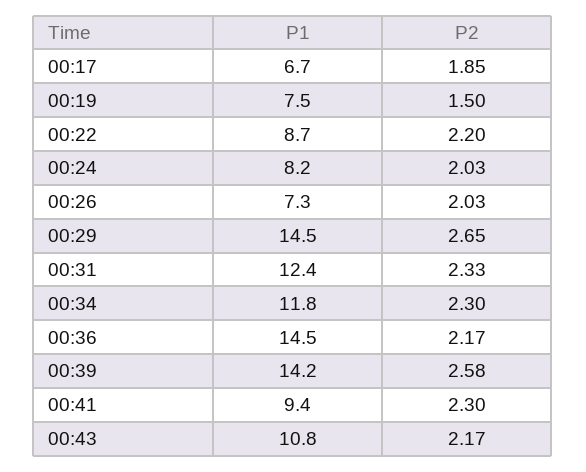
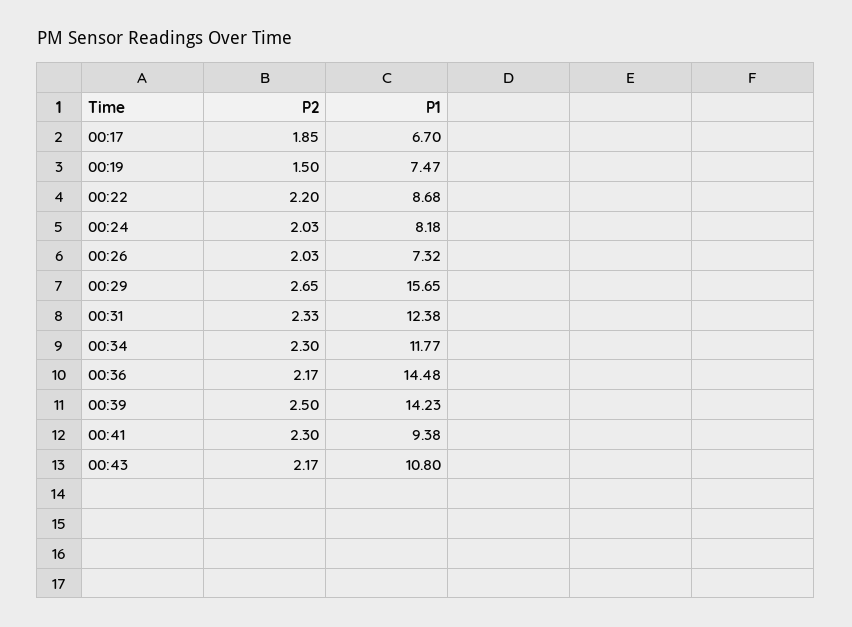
  {
    "P1": {
      "00:17": 6.7,
      "00:19": 7.47,
      "00:22": 8.68,
      "00:24": 8.18,
      "00:26": 7.32,
-     "00:29": 14.5,
+     "00:29": 15.65,
      "00:31": 12.38,
      "00:34": 11.77,
      "00:36": 14.48,
      "00:39": 14.23,
      "00:41": 9.38,
      "00:43": 10.8
    },
    "P2": {
      "00:17": 1.85,
      "00:19": 1.5,
      "00:22": 2.2,
      "00:24": 2.03,
      "00:26": 2.03,
      "00:29": 2.65,
      "00:31": 2.33,
      "00:34": 2.3,
      "00:36": 2.17,
-     "00:39": 2.58,
+     "00:39": 2.5,
      "00:41": 2.3,
      "00:43": 2.17
    }
  }

